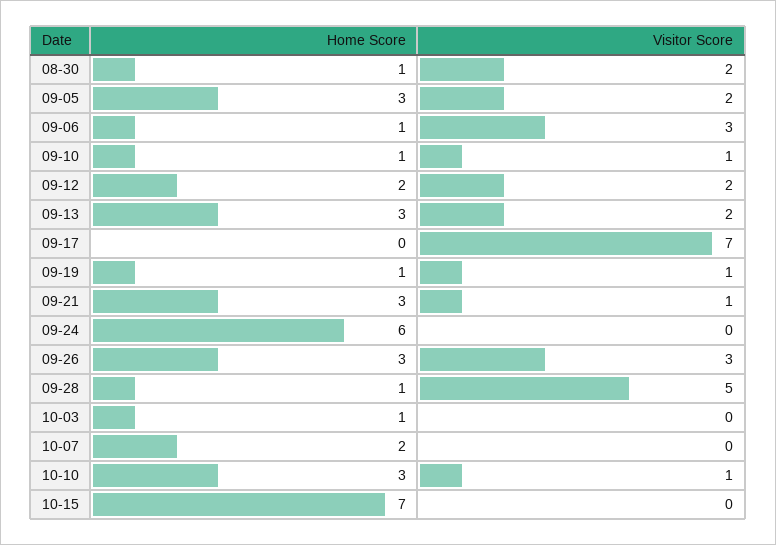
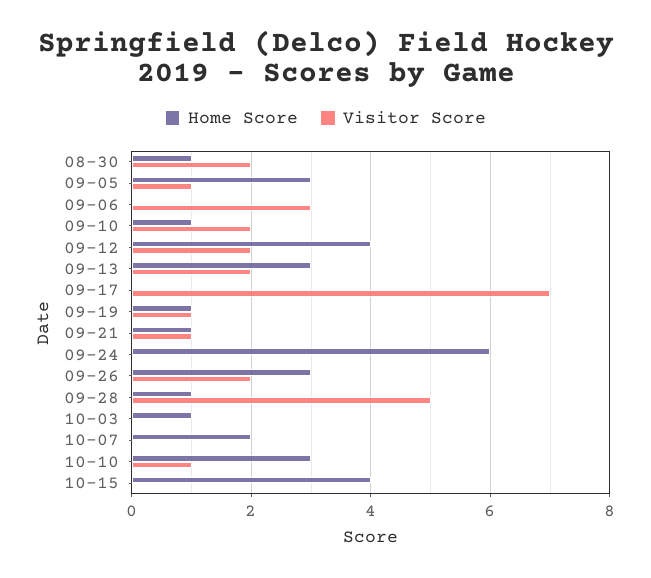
  {
    "Home Score": {
      "08-30": 1,
      "09-05": 3,
-     "09-06": 1,
+     "09-06": 0,
      "09-10": 1,
-     "09-12": 2,
+     "09-12": 4,
      "09-13": 3,
      "09-17": 0,
      "09-19": 1,
-     "09-21": 3,
+     "09-21": 1,
      "09-24": 6,
      "09-26": 3,
      "09-28": 1,
      "10-03": 1,
      "10-07": 2,
      "10-10": 3,
-     "10-15": 7
+     "10-15": 4
    },
    "Visitor Score": {
      "08-30": 2,
-     "09-05": 2,
+     "09-05": 1,
      "09-06": 3,
-     "09-10": 1,
+     "09-10": 2,
      "09-12": 2,
      "09-13": 2,
      "09-17": 7,
      "09-19": 1,
      "09-21": 1,
      "09-24": 0,
-     "09-26": 3,
+     "09-26": 2,
      "09-28": 5,
      "10-03": 0,
      "10-07": 0,
      "10-10": 1,
      "10-15": 0
    }
  }

